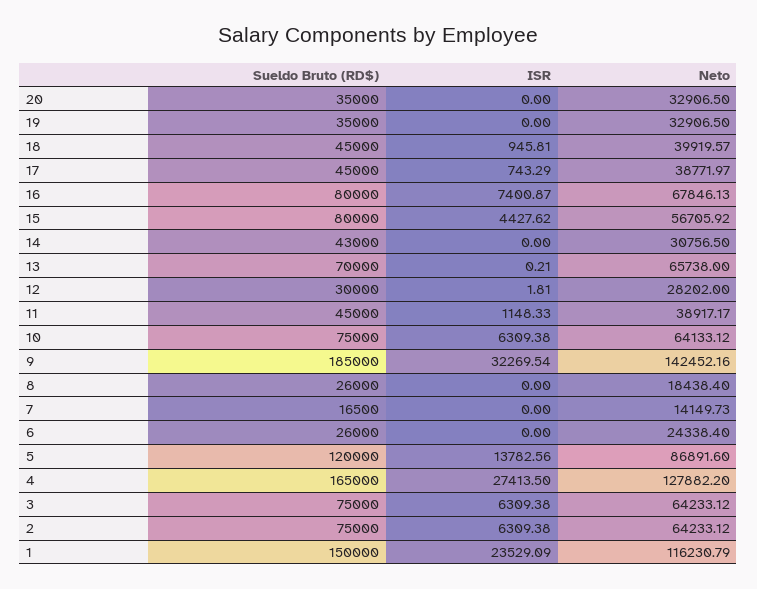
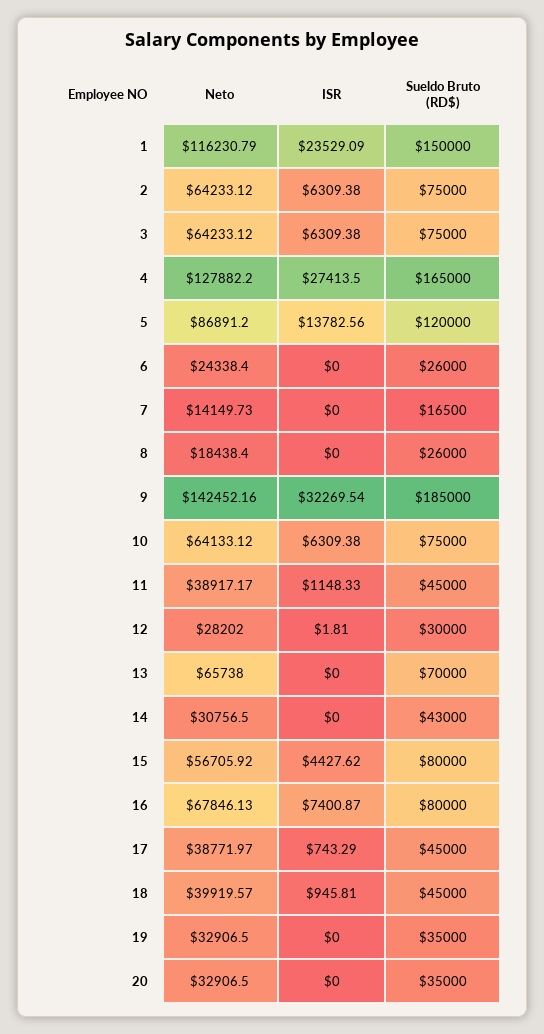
  {
    "Sueldo Bruto (RD$)": {
      "20": 35000,
      "19": 35000,
      "18": 45000,
      "17": 45000,
      "16": 80000,
      "15": 80000,
      "14": 43000,
      "13": 70000,
      "12": 30000,
      "11": 45000,
      "10": 75000,
      "9": 185000,
      "8": 26000,
      "7": 16500,
      "6": 26000,
      "5": 120000,
      "4": 165000,
      "3": 75000,
      "2": 75000,
      "1": 150000
    },
    "ISR": {
      "20": 0,
      "19": 0,
      "18": 945.81,
      "17": 743.29,
      "16": 7400.87,
      "15": 4427.62,
      "14": 0,
-     "13": 0.21,
+     "13": 0,
      "12": 1.81,
      "11": 1148.33,
      "10": 6309.38,
      "9": 32269.54,
      "8": 0,
      "7": 0,
      "6": 0,
      "5": 13782.56,
      "4": 27413.5,
      "3": 6309.38,
      "2": 6309.38,
      "1": 23529.09
    },
    "Neto": {
      "20": 32906.5,
      "19": 32906.5,
      "18": 39919.57,
      "17": 38771.97,
      "16": 67846.13,
      "15": 56705.92,
      "14": 30756.5,
      "13": 65738,
      "12": 28202,
      "11": 38917.17,
      "10": 64133.12,
      "9": 142452.16,
      "8": 18438.4,
      "7": 14149.73,
      "6": 24338.4,
-     "5": 86891.6,
+     "5": 86891.2,
      "4": 127882.2,
      "3": 64233.12,
      "2": 64233.12,
      "1": 116230.79
    }
  }

